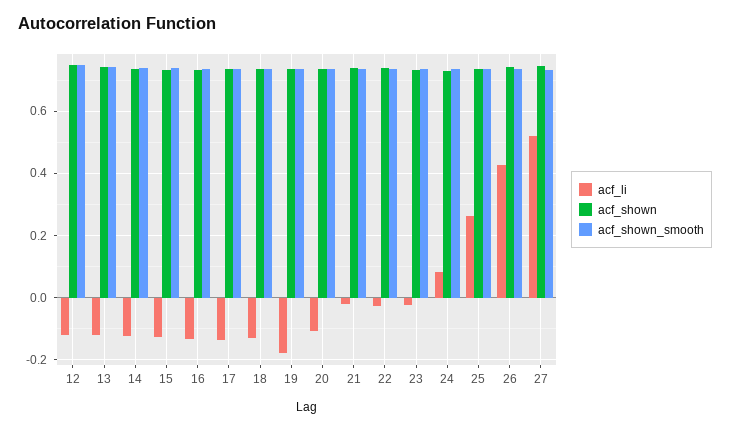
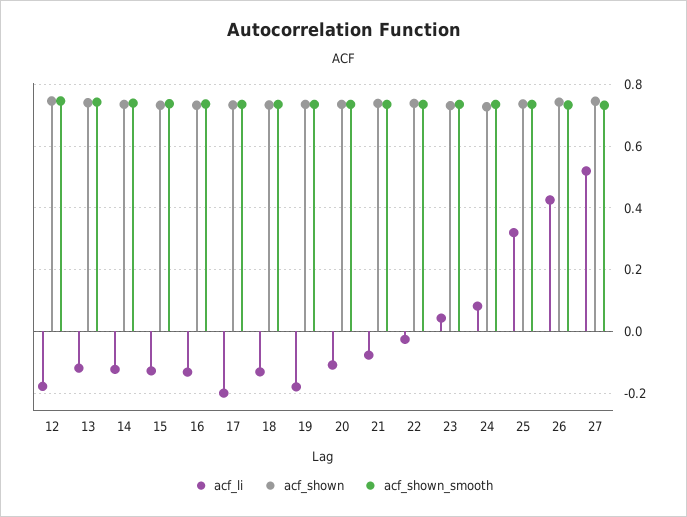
  {
    "acf_li": {
-     "12": -0.12,
+     "12": -0.18,
      "13": -0.12,
      "14": -0.12,
      "15": -0.12,
      "16": -0.14,
-     "17": -0.14,
+     "17": -0.2,
      "18": -0.14,
      "19": -0.18,
      "20": -0.1,
-     "21": -0.02,
+     "21": -0.08,
      "22": -0.02,
-     "23": -0.02,
+     "23": 0.04,
      "24": 0.08,
-     "25": 0.26,
+     "25": 0.32,
      "26": 0.42,
      "27": 0.52
    },
    "acf_shown": {
      "12": 0.74,
      "13": 0.74,
      "14": 0.74,
      "15": 0.74,
      "16": 0.74,
      "17": 0.74,
      "18": 0.74,
      "19": 0.74,
      "20": 0.74,
      "21": 0.74,
      "22": 0.74,
      "23": 0.74,
      "24": 0.72,
      "25": 0.74,
      "26": 0.74,
      "27": 0.74
    },
    "acf_shown_smooth": {
      "12": 0.74,
      "13": 0.74,
      "14": 0.74,
      "15": 0.74,
      "16": 0.74,
      "17": 0.74,
      "18": 0.74,
      "19": 0.74,
      "20": 0.74,
      "21": 0.74,
      "22": 0.74,
      "23": 0.74,
      "24": 0.74,
      "25": 0.74,
      "26": 0.74,
      "27": 0.74
    }
  }

